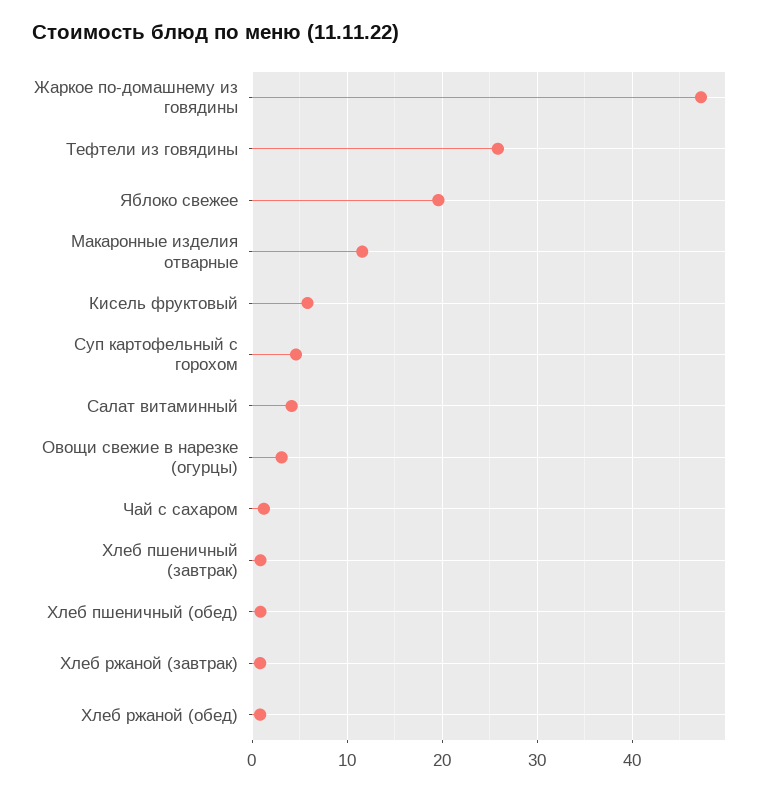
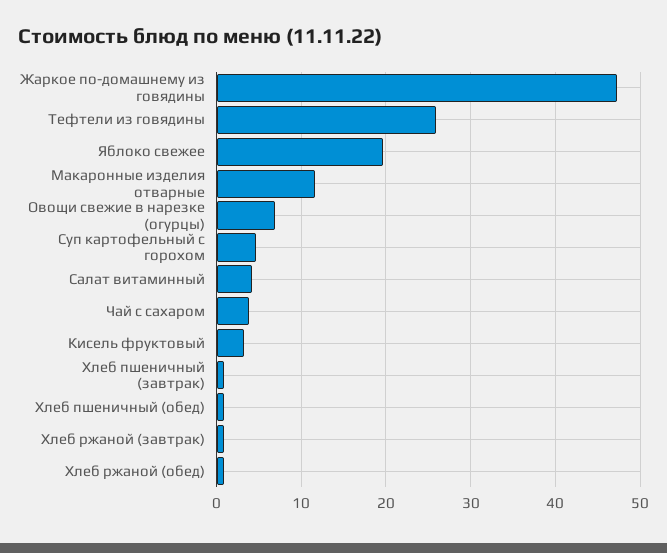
  {
    "Жаркое по-домашнему из говядины": 47,
    "Тефтели из говядины": 26,
    "Яблоко свежее": 20,
    "Макаронные изделия отварные": 12,
-   "Кисель фруктовый": 6,
+   "Кисель фруктовый": 3,
    "Суп картофельный с горохом": 5,
    "Салат витаминный": 4,
-   "Овощи свежие в нарезке (огурцы)": 3,
+   "Овощи свежие в нарезке (огурцы)": 7,
-   "Чай с сахаром": 1,
+   "Чай с сахаром": 4,
    "Хлеб пшеничный (завтрак)": 1,
    "Хлеб пшеничный (обед)": 1,
    "Хлеб ржаной (завтрак)": 1,
    "Хлеб ржаной (обед)": 1
  }

